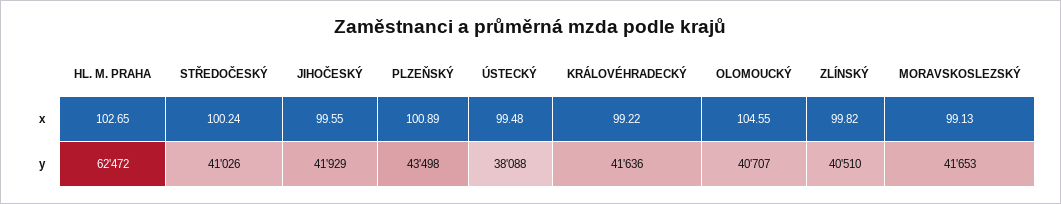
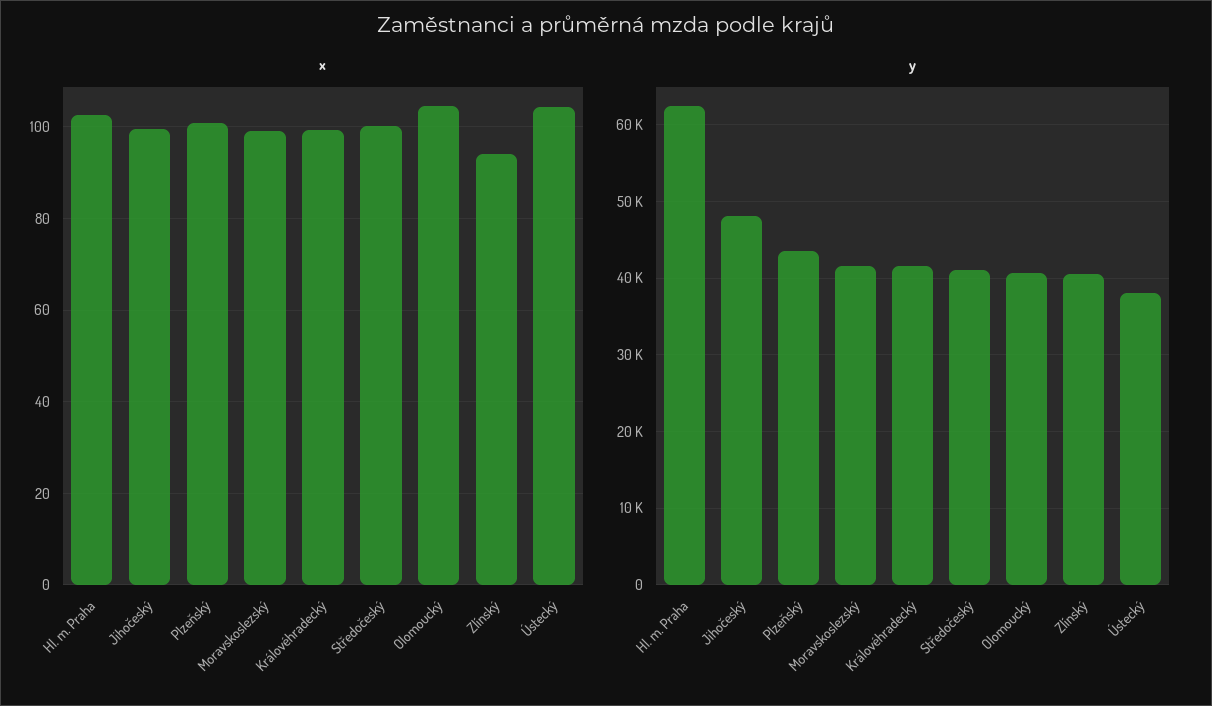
  {
    "x": {
      "HL. M. PRAHA": 102.65,
      "STŘEDOČESKÝ": 100.24,
      "JIHOČESKÝ": 99.55,
      "PLZEŇSKÝ": 100.89,
-     "ÚSTECKÝ": 99.48,
+     "ÚSTECKÝ": 104,
      "KRÁLOVÉHRADECKÝ": 99.22,
      "OLOMOUCKÝ": 104.55,
-     "ZLÍNSKÝ": 99.82,
+     "ZLÍNSKÝ": 94,
      "MORAVSKOSLEZSKÝ": 99.13
    },
    "y": {
      "HL. M. PRAHA": 62472,
      "STŘEDOČESKÝ": 41026,
-     "JIHOČESKÝ": 41929,
+     "JIHOČESKÝ": 48000,
      "PLZEŇSKÝ": 43498,
      "ÚSTECKÝ": 38088,
      "KRÁLOVÉHRADECKÝ": 41636,
      "OLOMOUCKÝ": 40707,
      "ZLÍNSKÝ": 40510,
      "MORAVSKOSLEZSKÝ": 41653
    }
  }

